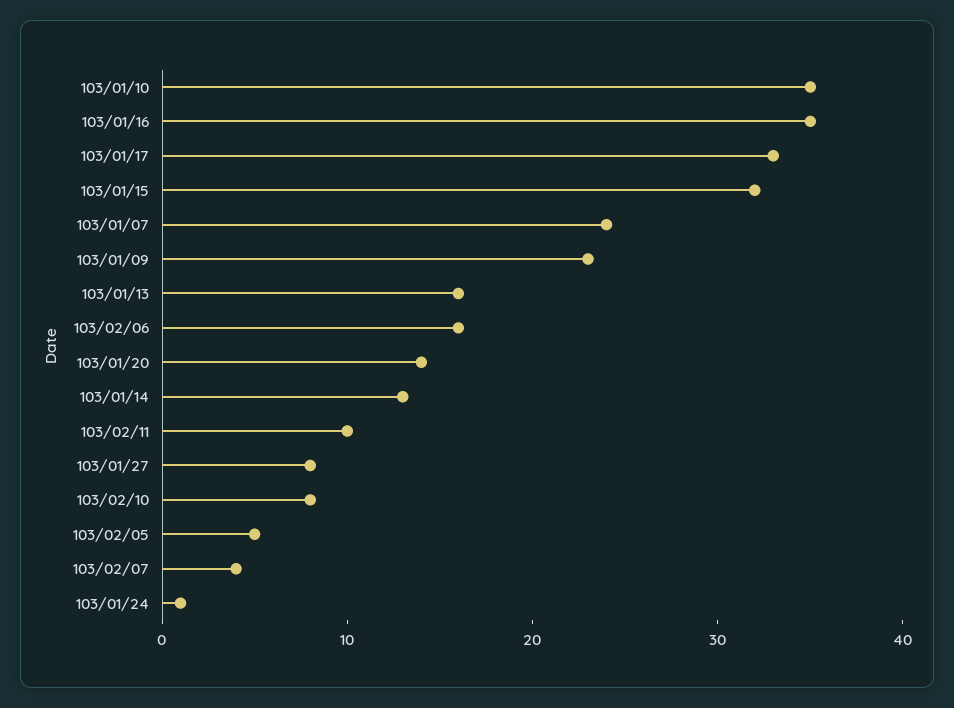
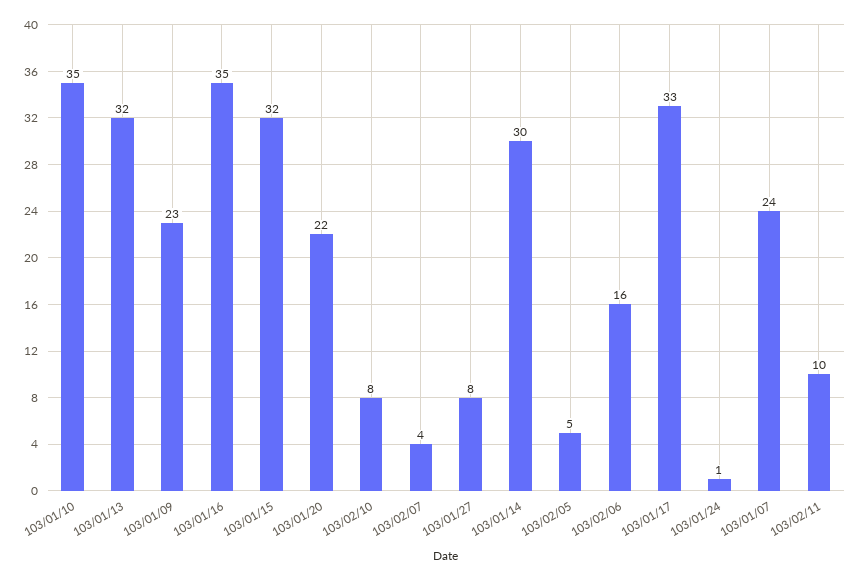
  {
    "103/01/10": 35,
    "103/01/16": 35,
    "103/01/17": 33,
    "103/01/15": 32,
    "103/01/07": 24,
    "103/01/09": 23,
-   "103/01/13": 16,
+   "103/01/13": 32,
    "103/02/06": 16,
-   "103/01/20": 14,
+   "103/01/20": 22,
-   "103/01/14": 13,
+   "103/01/14": 30,
    "103/02/11": 10,
    "103/01/27": 8,
    "103/02/10": 8,
    "103/02/05": 5,
    "103/02/07": 4,
    "103/01/24": 1
  }

